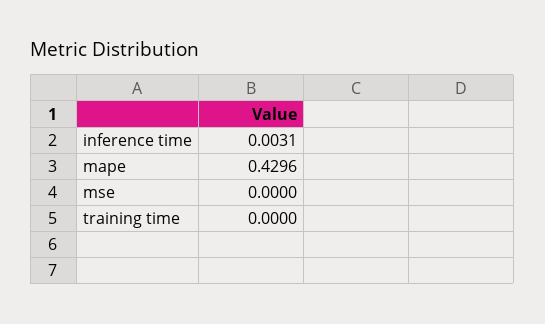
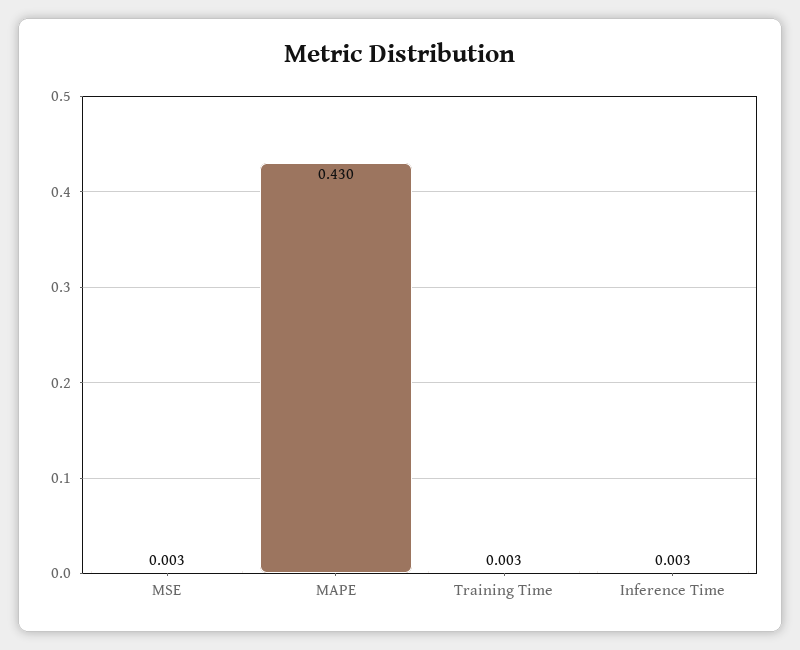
  {
    "inference time": 0.0031,
    "mape": 0.4296,
-   "mse": 0,
+   "mse": 0.003,
-   "training time": 0
+   "training time": 0.003
  }

